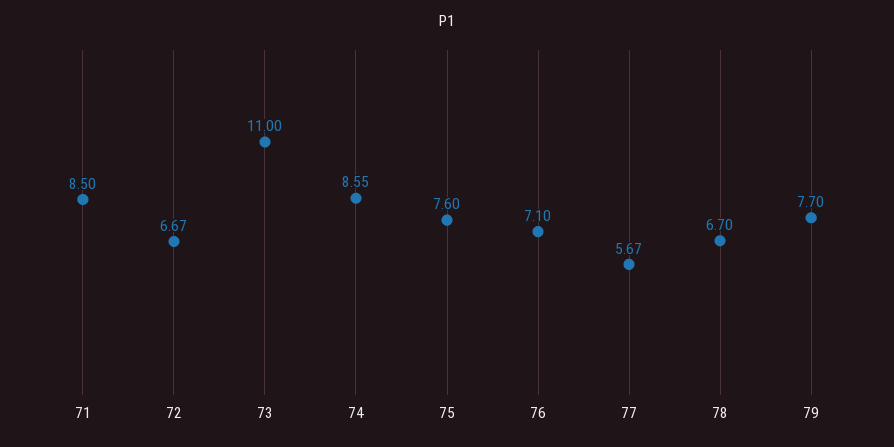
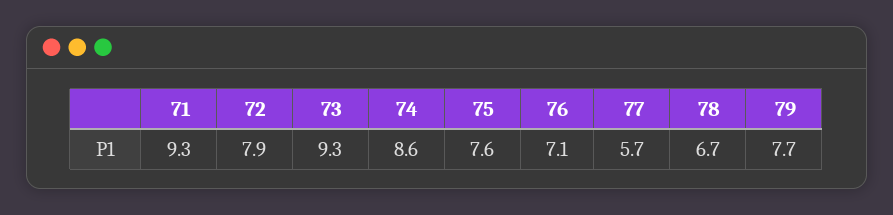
  {
-   "71": 8.5,
+   "71": 9.3,
-   "72": 6.67,
+   "72": 7.9,
-   "73": 11,
+   "73": 9.3,
    "74": 8.55,
    "75": 7.6,
    "76": 7.1,
    "77": 5.67,
    "78": 6.7,
    "79": 7.7
  }

